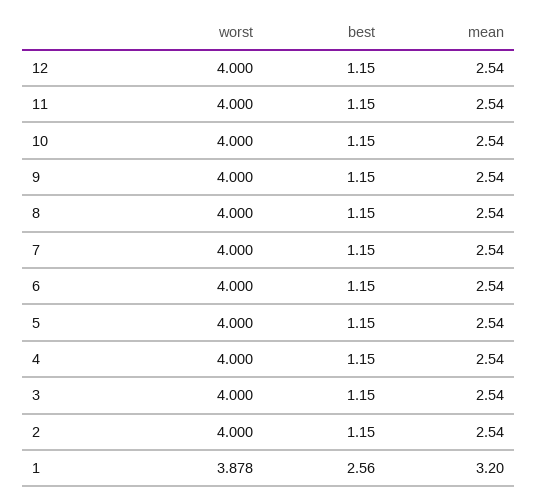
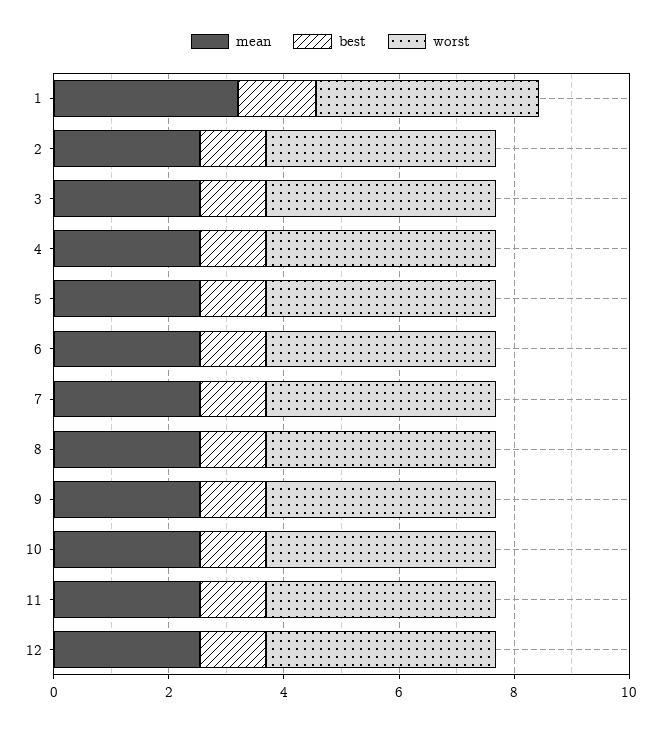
  {
    "worst": {
      "12": 4,
      "11": 4,
      "10": 4,
      "9": 4,
      "8": 4,
      "7": 4,
      "6": 4,
      "5": 4,
      "4": 4,
      "3": 4,
      "2": 4,
      "1": 3.878
    },
    "best": {
      "12": 1.15,
      "11": 1.15,
      "10": 1.15,
      "9": 1.15,
      "8": 1.15,
      "7": 1.15,
      "6": 1.15,
      "5": 1.15,
      "4": 1.15,
      "3": 1.15,
      "2": 1.15,
-     "1": 2.56
+     "1": 1.5
    },
    "mean": {
      "12": 2.54,
      "11": 2.54,
      "10": 2.54,
      "9": 2.54,
      "8": 2.54,
      "7": 2.54,
      "6": 2.54,
      "5": 2.54,
      "4": 2.54,
      "3": 2.54,
      "2": 2.54,
      "1": 3.2
    }
  }

